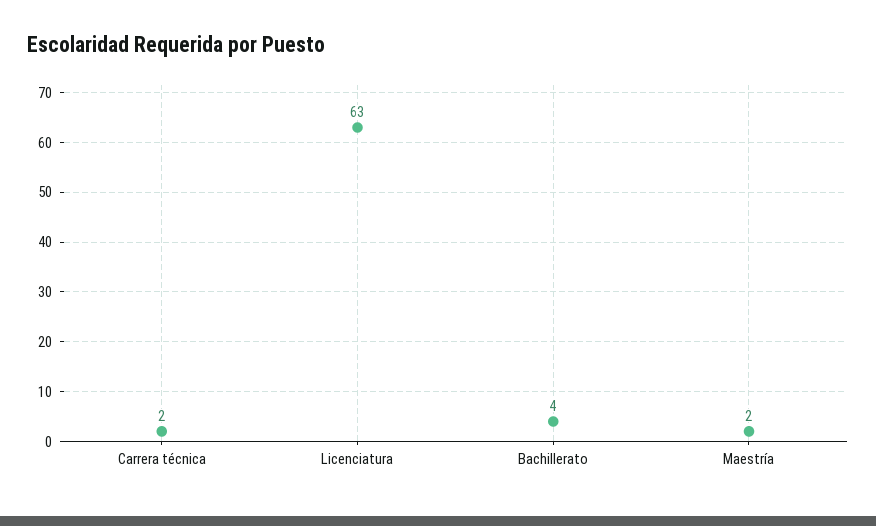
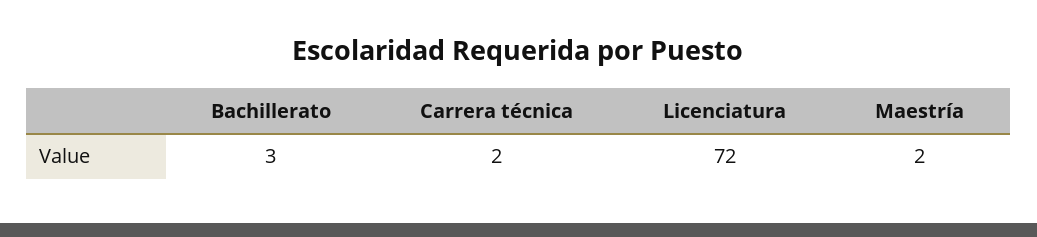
  {
    "Carrera técnica": 2,
-   "Licenciatura": 63,
+   "Licenciatura": 72,
-   "Bachillerato": 4,
+   "Bachillerato": 3,
    "Maestría": 2
  }

